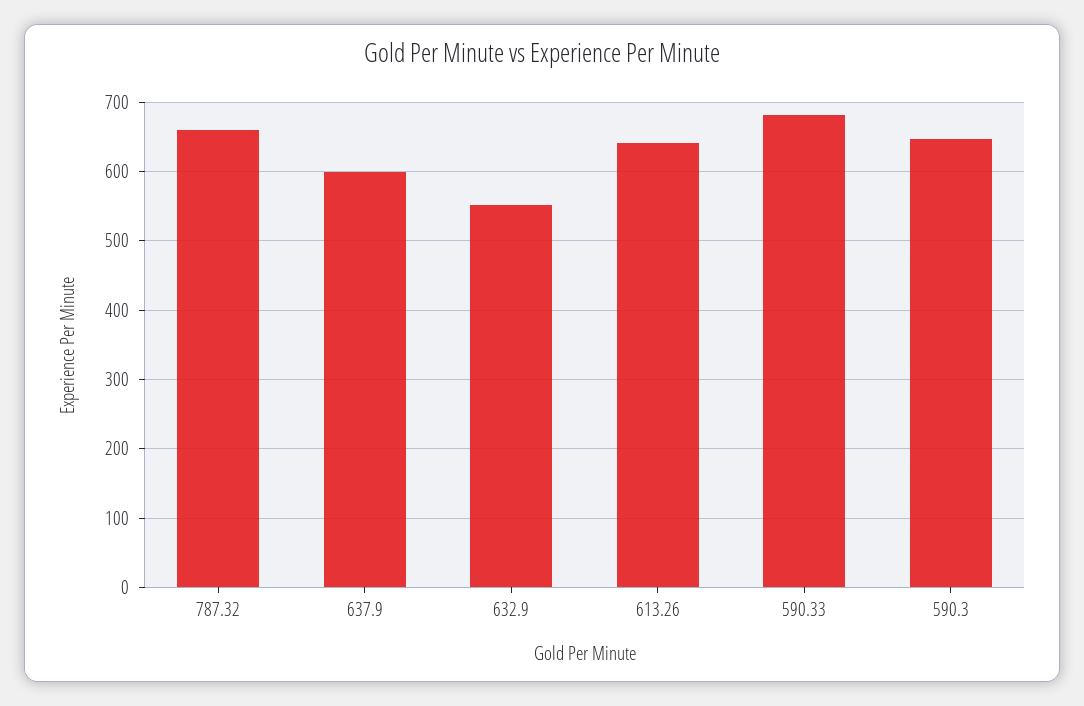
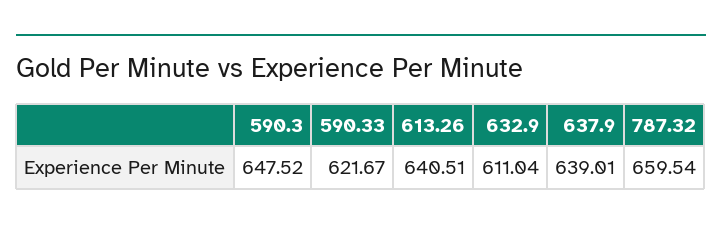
  {
    "787.32": 659.54,
-   "637.9": 600,
+   "637.9": 639.01,
-   "632.9": 550,
+   "632.9": 611.04,
    "613.26": 640.51,
-   "590.33": 680,
+   "590.33": 621.67,
    "590.3": 647.52
  }

